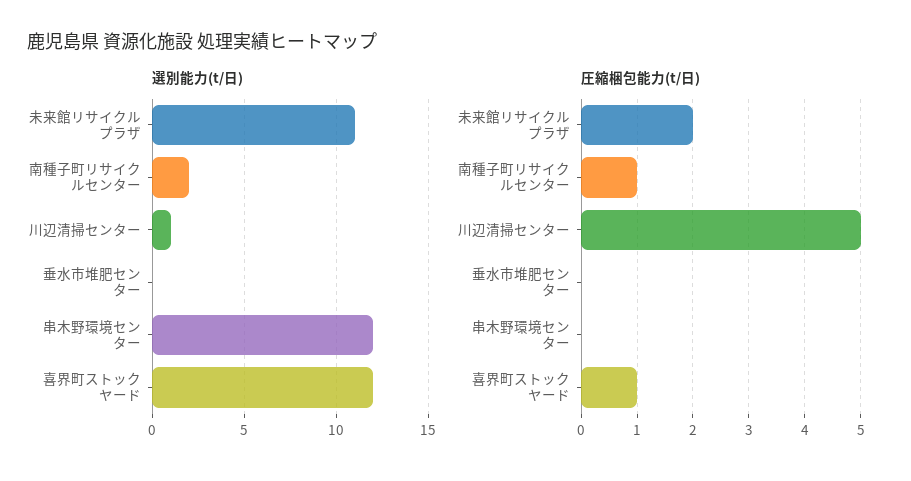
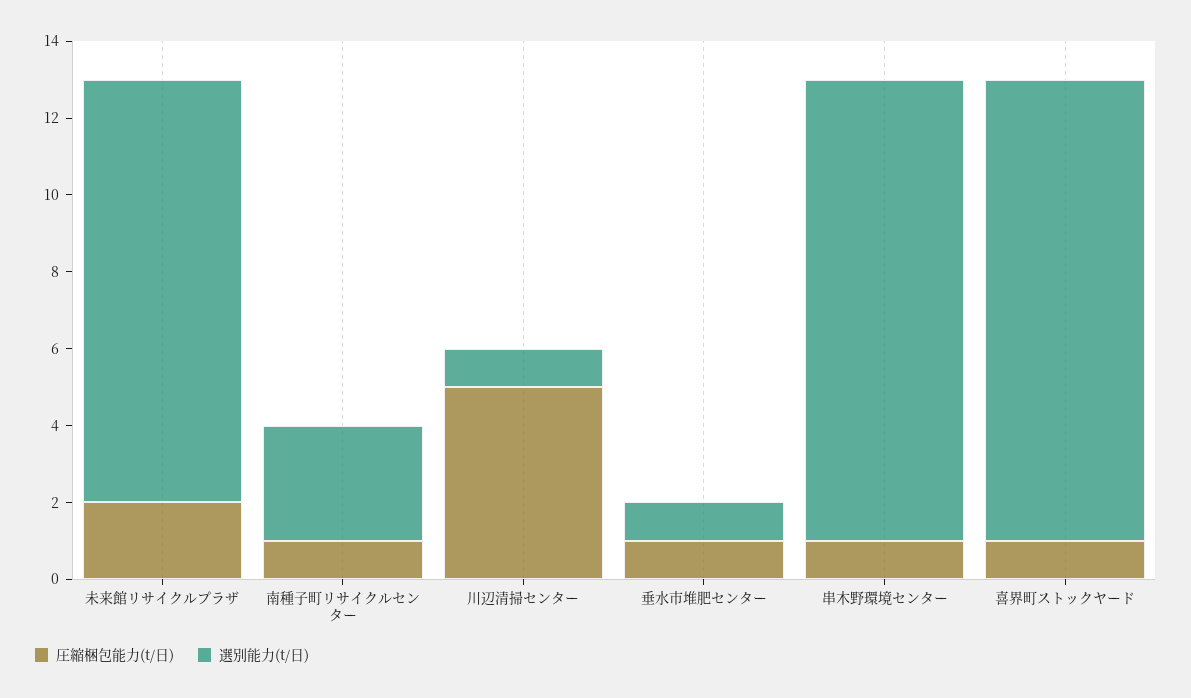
  {
    "選別能力(t/日)": {
      "未来館リサイクルプラザ": 11,
-     "南種子町リサイクルセンター": 2,
+     "南種子町リサイクルセンター": 3,
      "川辺清掃センター": 1,
-     "垂水市堆肥センター": 0,
+     "垂水市堆肥センター": 1,
      "串木野環境センター": 12,
      "喜界町ストックヤード": 12
    },
    "圧縮梱包能力(t/日)": {
      "未来館リサイクルプラザ": 2,
      "南種子町リサイクルセンター": 1,
      "川辺清掃センター": 5,
-     "垂水市堆肥センター": 0,
+     "垂水市堆肥センター": 1,
-     "串木野環境センター": 0,
+     "串木野環境センター": 1,
      "喜界町ストックヤード": 1
    }
  }

